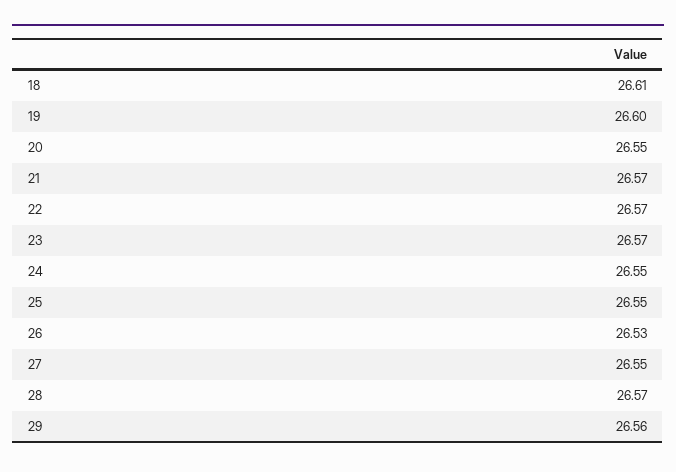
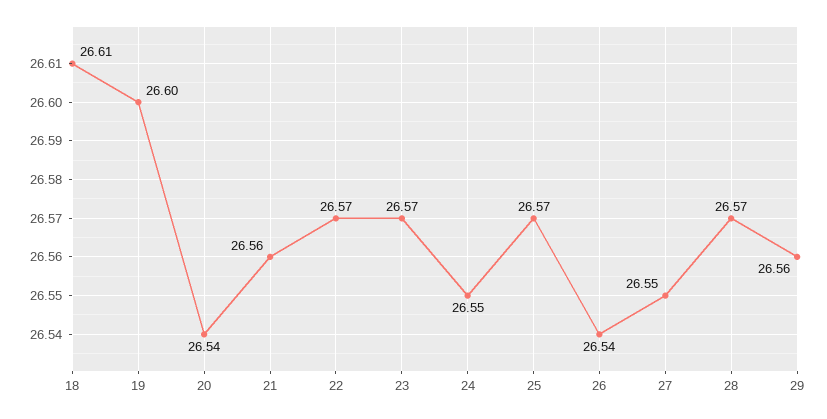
  {
    "18": 26.61,
    "19": 26.6,
-   "20": 26.55,
+   "20": 26.54,
-   "21": 26.57,
+   "21": 26.56,
    "22": 26.57,
    "23": 26.57,
    "24": 26.55,
-   "25": 26.55,
+   "25": 26.57,
-   "26": 26.53,
+   "26": 26.54,
    "27": 26.55,
    "28": 26.57,
    "29": 26.56
  }

